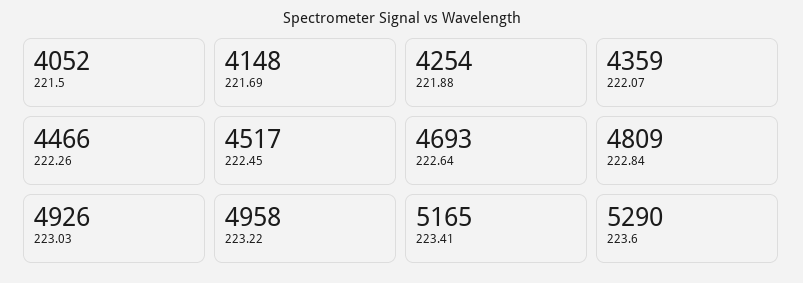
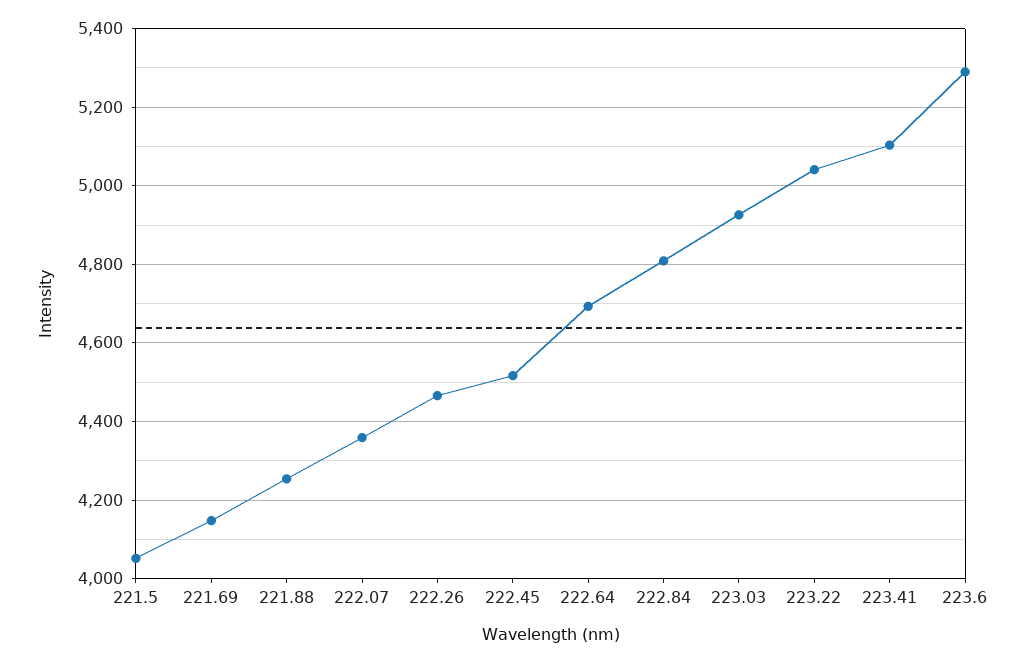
  {
    "221.5": 4052,
    "221.69": 4148,
    "221.88": 4254,
    "222.07": 4359,
    "222.26": 4466,
    "222.45": 4517,
    "222.64": 4693,
    "222.84": 4809,
    "223.03": 4926,
-   "223.22": 4958,
+   "223.22": 5040,
-   "223.41": 5165,
+   "223.41": 5100,
    "223.6": 5290
  }

